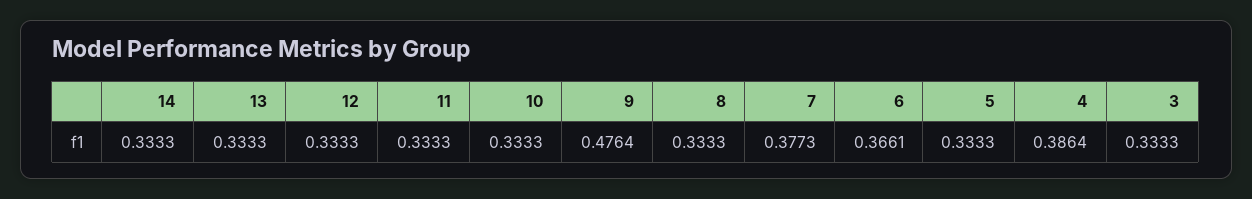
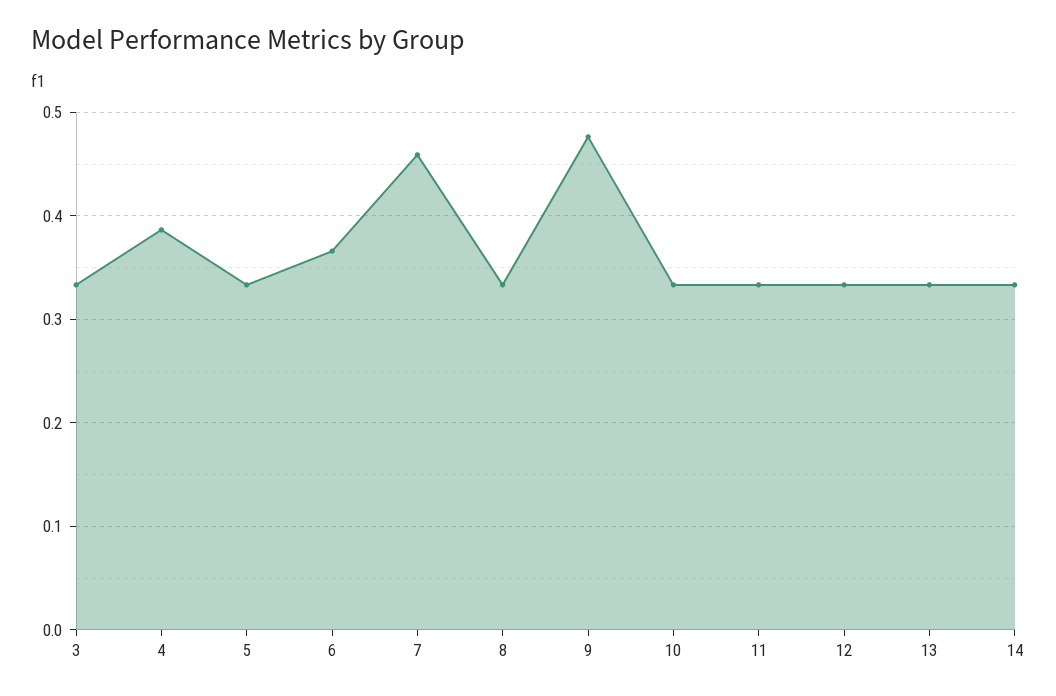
  {
    "14": 0.3333,
    "13": 0.3333,
    "12": 0.3333,
    "11": 0.3333,
    "10": 0.3333,
    "9": 0.4764,
    "8": 0.3333,
-   "7": 0.3773,
+   "7": 0.46,
    "6": 0.3661,
    "5": 0.3333,
    "4": 0.3864,
    "3": 0.3333
  }

